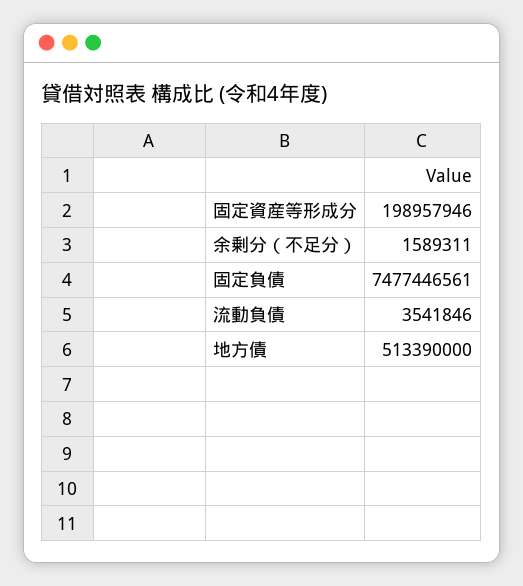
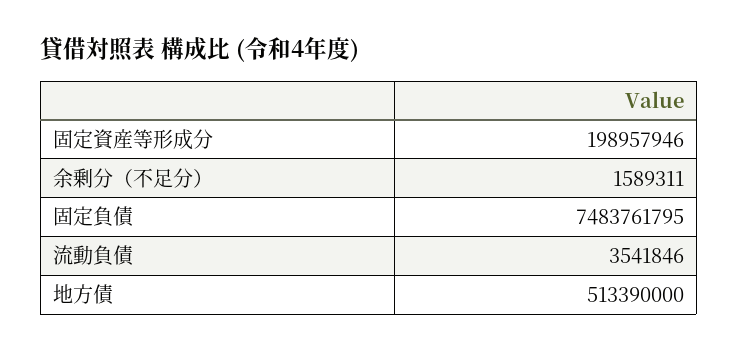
  {
    "固定資産等形成分": 198957946,
    "余剰分（不足分）": 1589311,
-   "固定負債": 7477446561,
+   "固定負債": 7483761795,
    "流動負債": 3541846,
    "地方債": 513390000
  }

